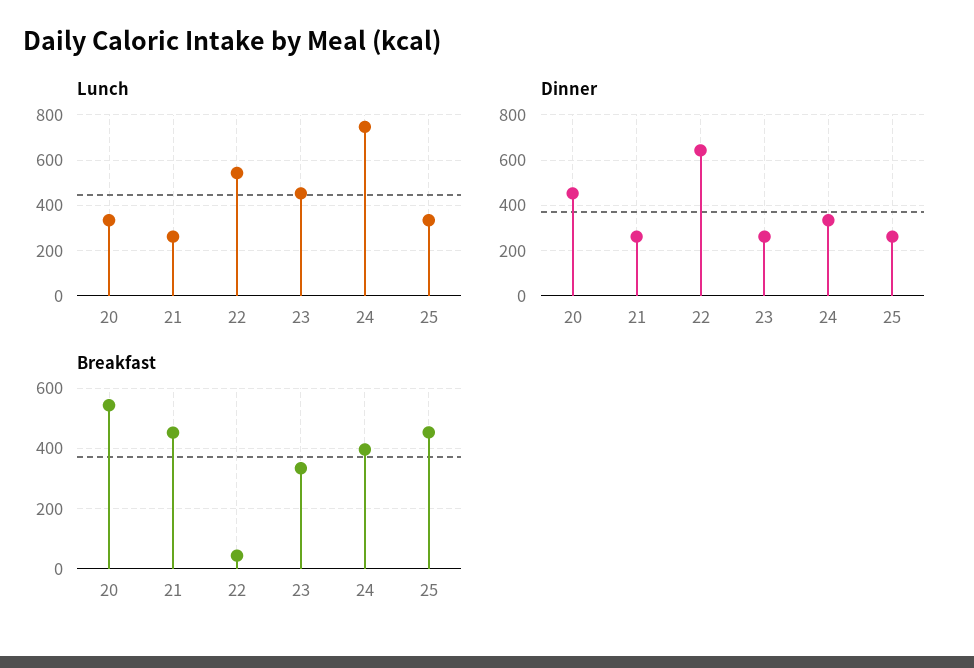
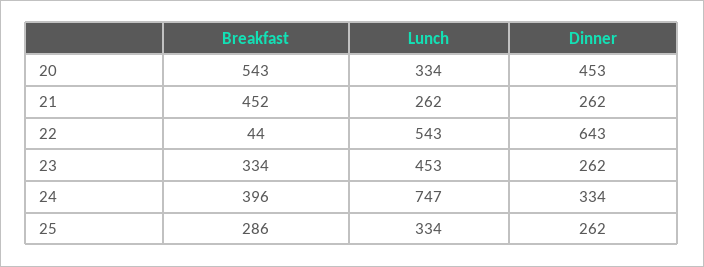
  {
    "Lunch": {
      "20": 334,
      "21": 262,
      "22": 543,
      "23": 453,
      "24": 747,
      "25": 334
    },
    "Dinner": {
      "20": 453,
      "21": 262,
      "22": 643,
      "23": 262,
      "24": 334,
      "25": 262
    },
    "Breakfast": {
      "20": 543,
      "21": 452,
      "22": 44,
      "23": 334,
      "24": 396,
-     "25": 460
+     "25": 286
    }
  }

